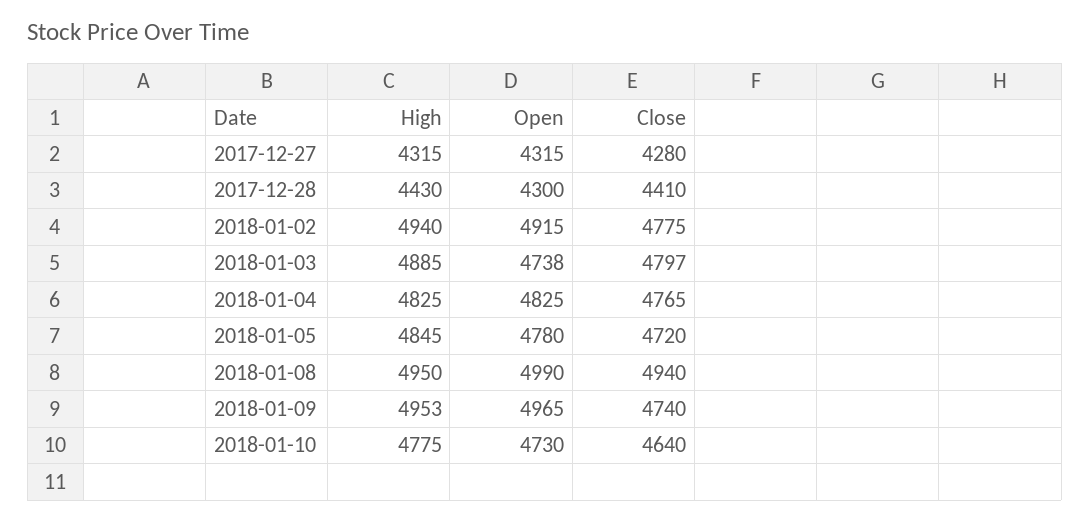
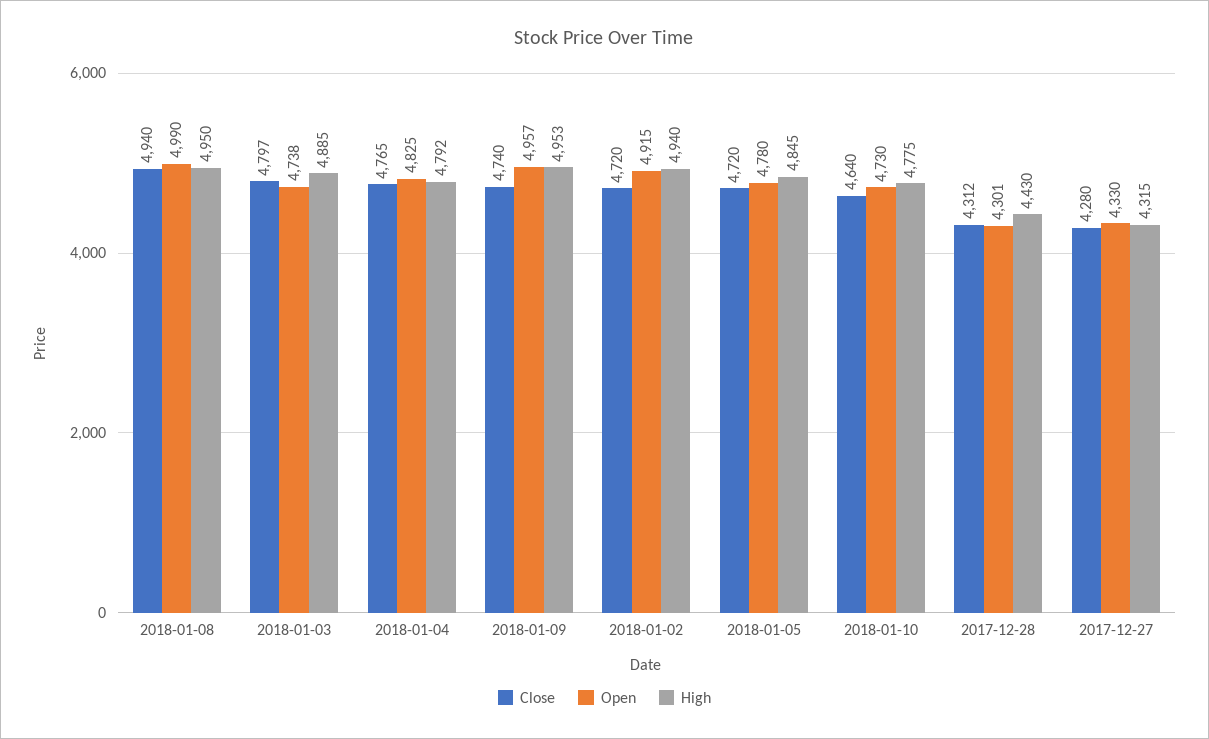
  {
    "High": {
      "2017-12-27": 4315,
      "2017-12-28": 4430,
      "2018-01-02": 4940,
      "2018-01-03": 4885,
-     "2018-01-04": 4825,
+     "2018-01-04": 4792,
      "2018-01-05": 4845,
      "2018-01-08": 4950,
      "2018-01-09": 4953,
      "2018-01-10": 4775
    },
    "Open": {
-     "2017-12-27": 4315,
+     "2017-12-27": 4330,
-     "2017-12-28": 4300,
+     "2017-12-28": 4301,
      "2018-01-02": 4915,
      "2018-01-03": 4738,
      "2018-01-04": 4825,
      "2018-01-05": 4780,
      "2018-01-08": 4990,
-     "2018-01-09": 4965,
+     "2018-01-09": 4957,
      "2018-01-10": 4730
    },
    "Close": {
      "2017-12-27": 4280,
-     "2017-12-28": 4410,
+     "2017-12-28": 4312,
-     "2018-01-02": 4775,
+     "2018-01-02": 4720,
      "2018-01-03": 4797,
      "2018-01-04": 4765,
      "2018-01-05": 4720,
      "2018-01-08": 4940,
      "2018-01-09": 4740,
      "2018-01-10": 4640
    }
  }

